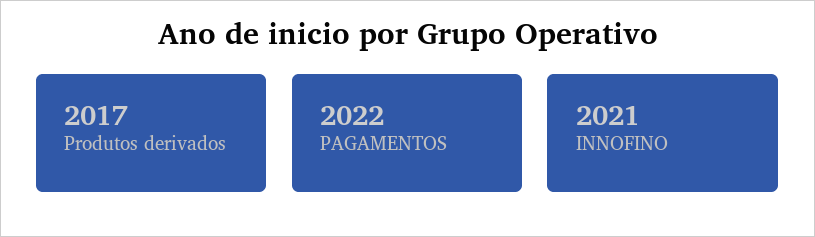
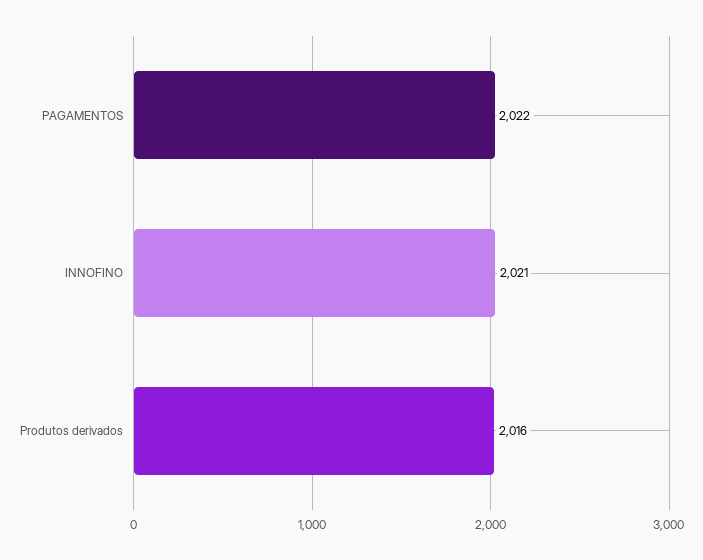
  {
-   "Produtos derivados": 2017,
+   "Produtos derivados": 2016,
    "PAGAMENTOS": 2022,
    "INNOFINO": 2021
  }

